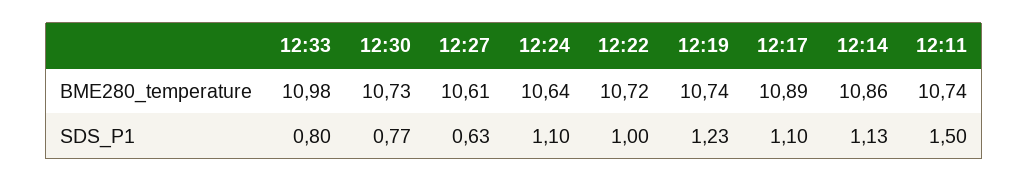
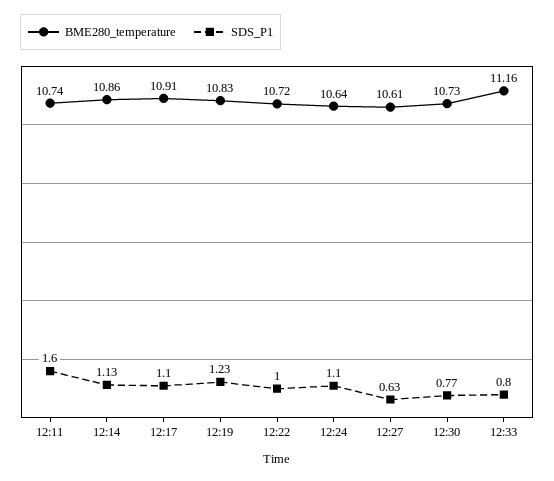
  {
    "BME280_temperature": {
-     "12:33": 10.98,
+     "12:33": 11.16,
      "12:30": 10.73,
      "12:27": 10.61,
      "12:24": 10.64,
      "12:22": 10.72,
-     "12:19": 10.74,
+     "12:19": 10.83,
-     "12:17": 10.89,
+     "12:17": 10.91,
      "12:14": 10.86,
      "12:11": 10.74
    },
    "SDS_P1": {
      "12:33": 0.8,
      "12:30": 0.77,
      "12:27": 0.63,
      "12:24": 1.1,
      "12:22": 1,
      "12:19": 1.23,
      "12:17": 1.1,
      "12:14": 1.13,
-     "12:11": 1.5
+     "12:11": 1.6
    }
  }

